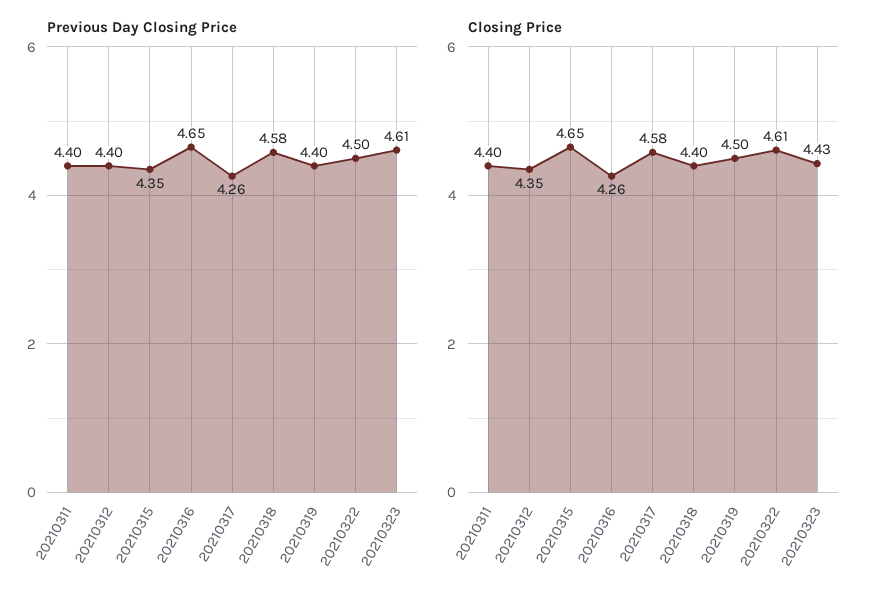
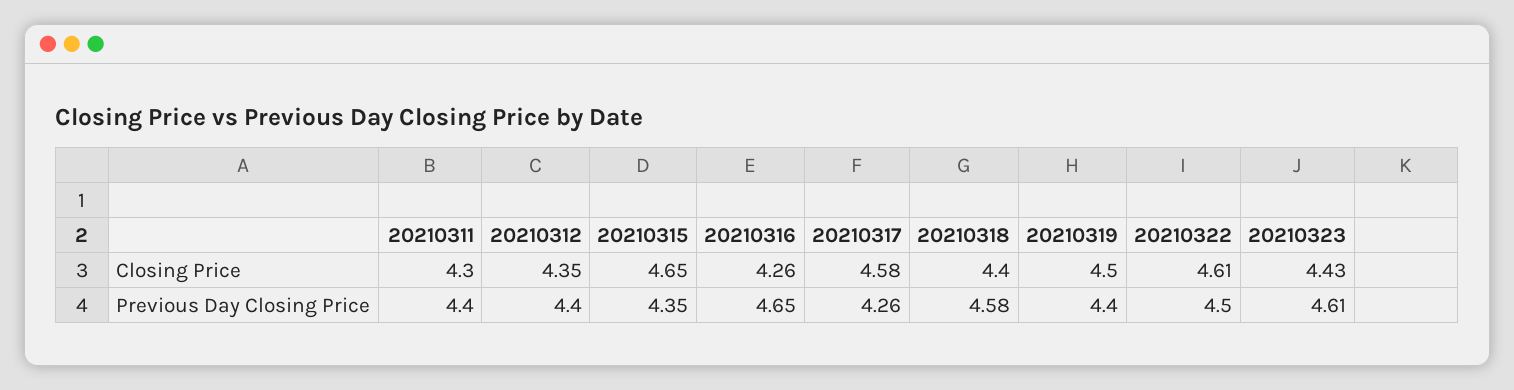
  {
    "Previous Day Closing Price": {
      "20210311": 4.4,
      "20210312": 4.4,
      "20210315": 4.35,
      "20210316": 4.65,
      "20210317": 4.26,
      "20210318": 4.58,
      "20210319": 4.4,
      "20210322": 4.5,
      "20210323": 4.61
    },
    "Closing Price": {
-     "20210311": 4.4,
+     "20210311": 4.3,
      "20210312": 4.35,
      "20210315": 4.65,
      "20210316": 4.26,
      "20210317": 4.58,
      "20210318": 4.4,
      "20210319": 4.5,
      "20210322": 4.61,
      "20210323": 4.43
    }
  }

